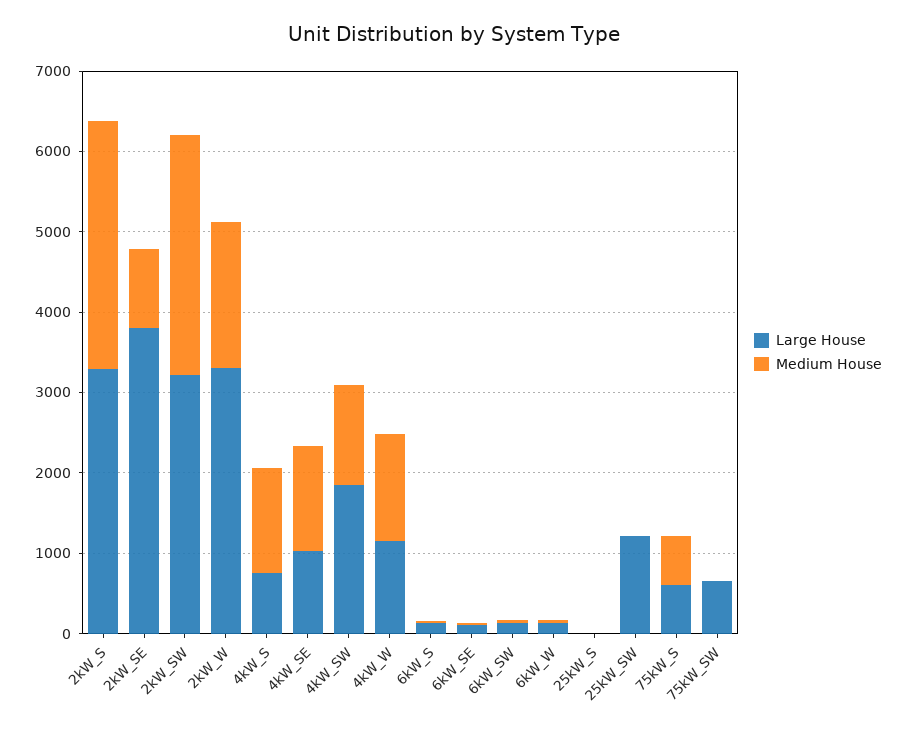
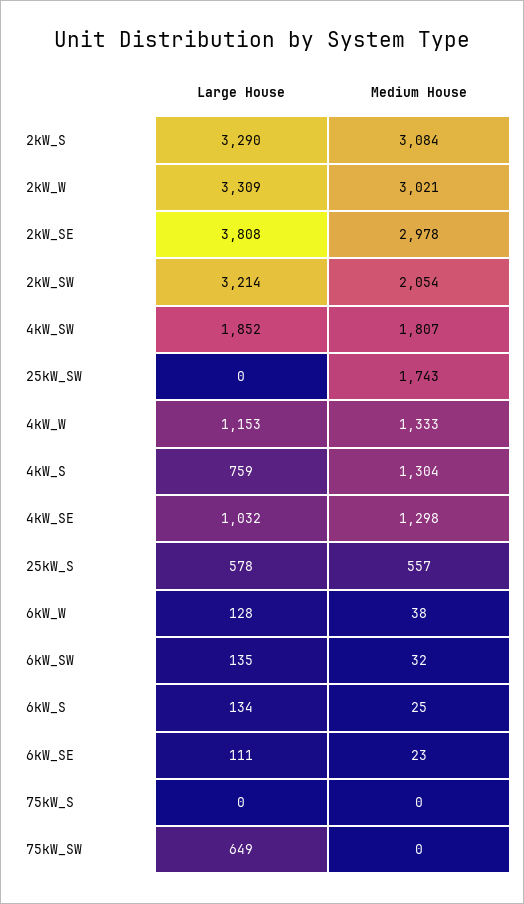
  {
    "Large House": {
      "2kW_S": 3290,
      "2kW_SE": 3808,
      "2kW_SW": 3214,
      "2kW_W": 3309,
      "4kW_S": 759,
      "4kW_SE": 1032,
      "4kW_SW": 1852,
      "4kW_W": 1153,
      "6kW_S": 134,
      "6kW_SE": 111,
      "6kW_SW": 135,
      "6kW_W": 128,
-     "25kW_S": 0,
+     "25kW_S": 578,
-     "25kW_SW": 1200,
+     "25kW_SW": 0,
-     "75kW_S": 600,
+     "75kW_S": 0,
      "75kW_SW": 649
    },
    "Medium House": {
      "2kW_S": 3084,
-     "2kW_SE": 1000,
+     "2kW_SE": 2978,
-     "2kW_SW": 3000,
+     "2kW_SW": 2054,
-     "2kW_W": 1800,
+     "2kW_W": 3021,
      "4kW_S": 1304,
      "4kW_SE": 1298,
-     "4kW_SW": 1200,
+     "4kW_SW": 1807,
      "4kW_W": 1333,
      "6kW_S": 25,
      "6kW_SE": 23,
      "6kW_SW": 32,
      "6kW_W": 38,
-     "25kW_S": 0,
+     "25kW_S": 557,
-     "25kW_SW": 0,
+     "25kW_SW": 1743,
-     "75kW_S": 600,
+     "75kW_S": 0,
      "75kW_SW": 0
    }
  }

